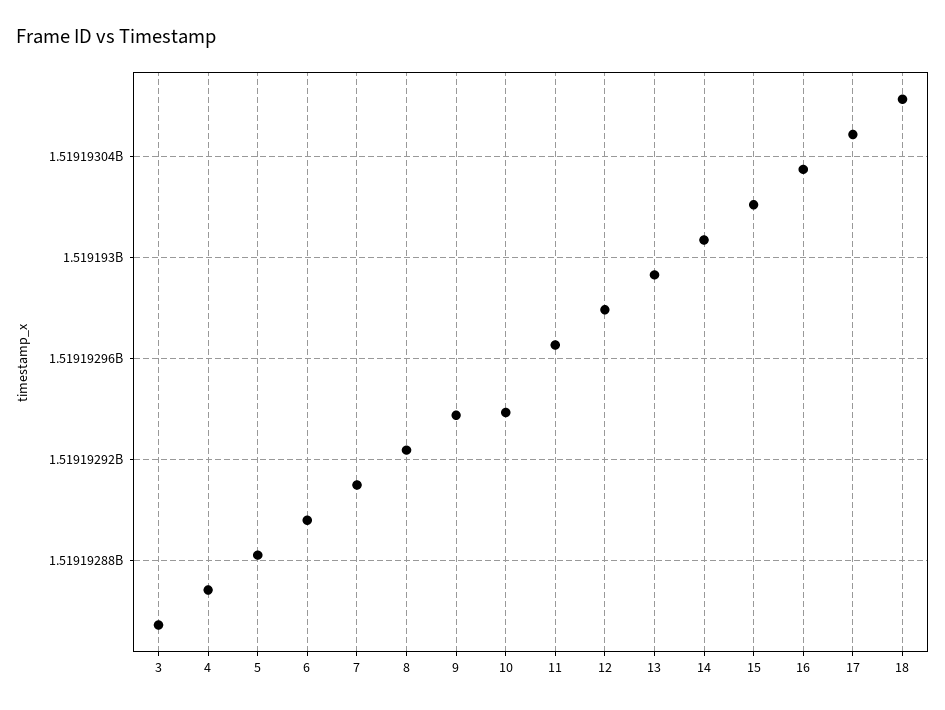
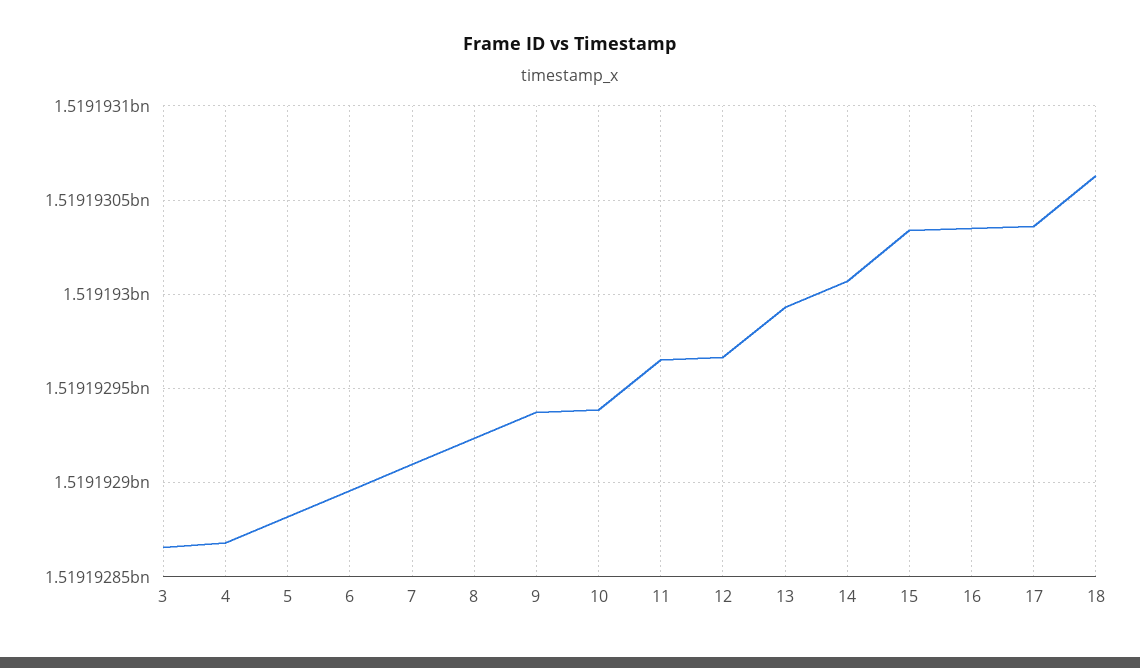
  {
-   "3": 1519192855,
+   "3": 1519192865,
    "4": 1519192870,
    "5": 1519192880,
    "6": 1519192895,
    "7": 1519192910,
    "8": 1519192925,
    "9": 1519192940,
    "10": 1519192940,
    "11": 1519192965,
-   "12": 1519192980,
+   "12": 1519192965,
    "13": 1519192995,
    "14": 1519193005,
-   "15": 1519193020,
+   "15": 1519193035,
    "16": 1519193035,
-   "17": 1519193050,
+   "17": 1519193035,
    "18": 1519193065
  }

